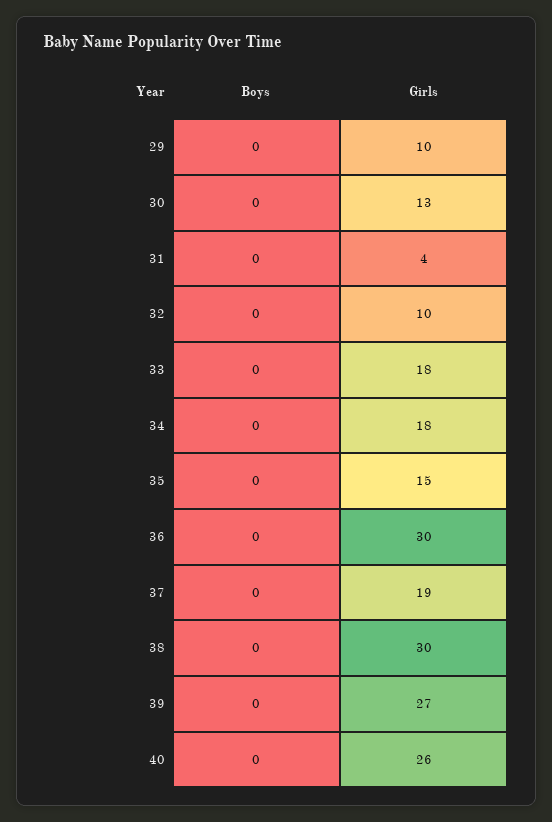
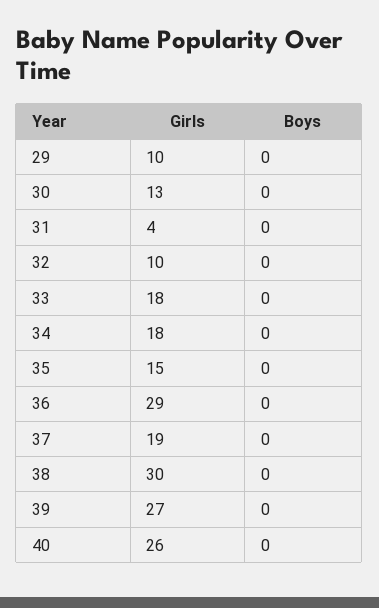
  {
    "Boys": {
      "29": 0,
      "30": 0,
      "31": 0,
      "32": 0,
      "33": 0,
      "34": 0,
      "35": 0,
      "36": 0,
      "37": 0,
      "38": 0,
      "39": 0,
      "40": 0
    },
    "Girls": {
      "29": 10,
      "30": 13,
      "31": 4,
      "32": 10,
      "33": 18,
      "34": 18,
      "35": 15,
-     "36": 30,
+     "36": 29,
      "37": 19,
      "38": 30,
      "39": 27,
      "40": 26
    }
  }

